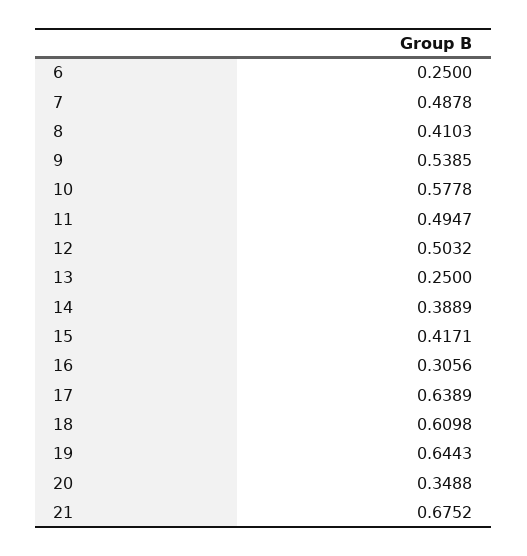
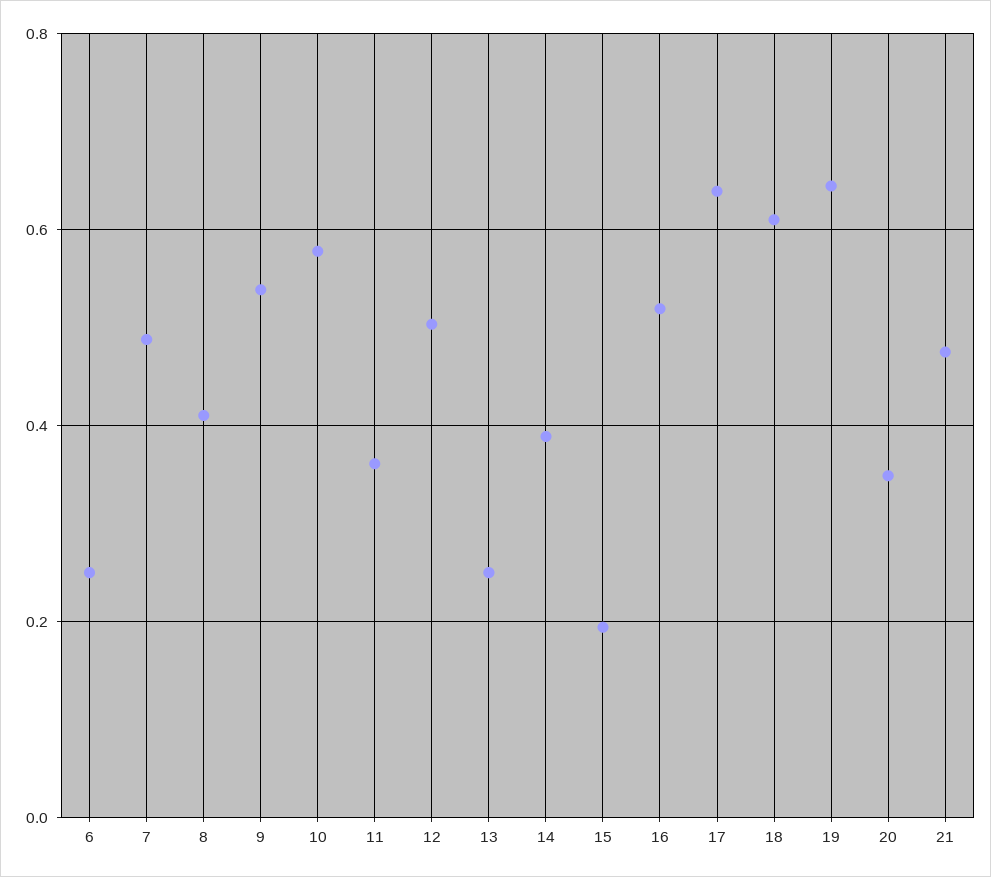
  {
    "6": 0.25,
    "7": 0.4878,
    "8": 0.4103,
    "9": 0.5385,
    "10": 0.5778,
-   "11": 0.4947,
+   "11": 0.36,
    "12": 0.5032,
    "13": 0.25,
    "14": 0.3889,
-   "15": 0.4171,
+   "15": 0.2,
-   "16": 0.3056,
+   "16": 0.52,
    "17": 0.6389,
    "18": 0.6098,
    "19": 0.6443,
    "20": 0.3488,
-   "21": 0.6752
+   "21": 0.48
  }

